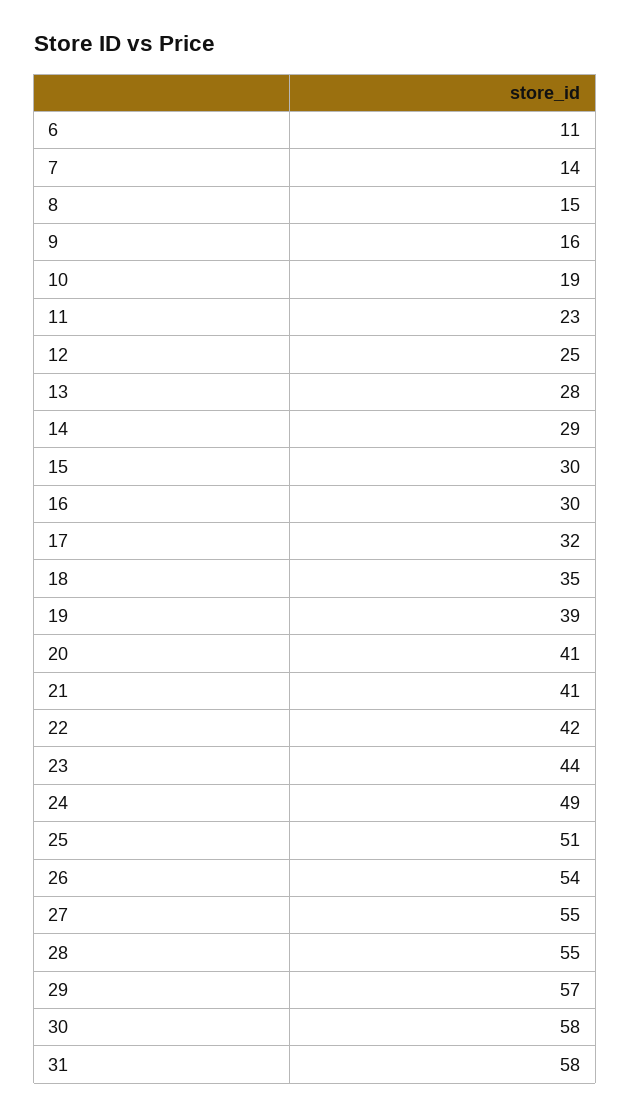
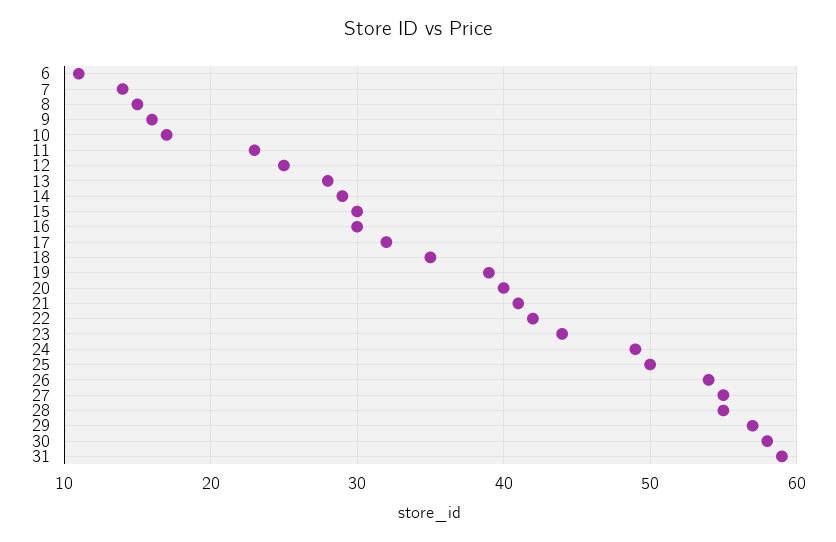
  {
    "6": 11,
    "7": 14,
    "8": 15,
    "9": 16,
-   "10": 19,
+   "10": 17,
    "11": 23,
    "12": 25,
    "13": 28,
    "14": 29,
    "15": 30,
    "16": 30,
    "17": 32,
    "18": 35,
    "19": 39,
-   "20": 41,
+   "20": 40,
    "21": 41,
    "22": 42,
    "23": 44,
    "24": 49,
-   "25": 51,
+   "25": 50,
    "26": 54,
    "27": 55,
    "28": 55,
    "29": 57,
    "30": 58,
-   "31": 58
+   "31": 59
  }

